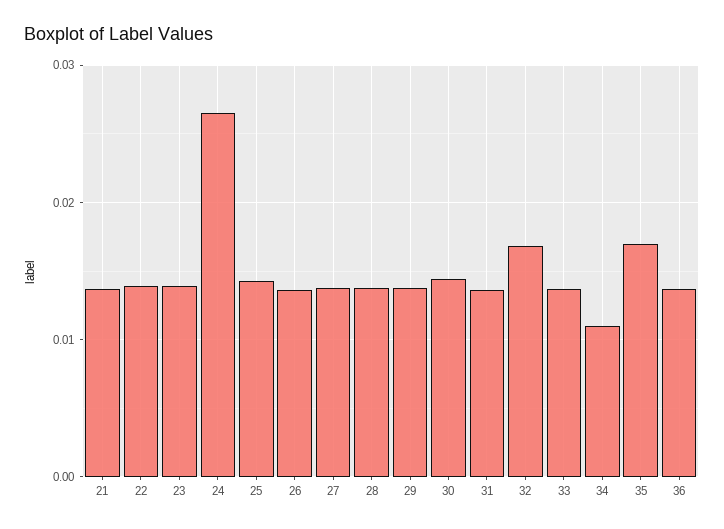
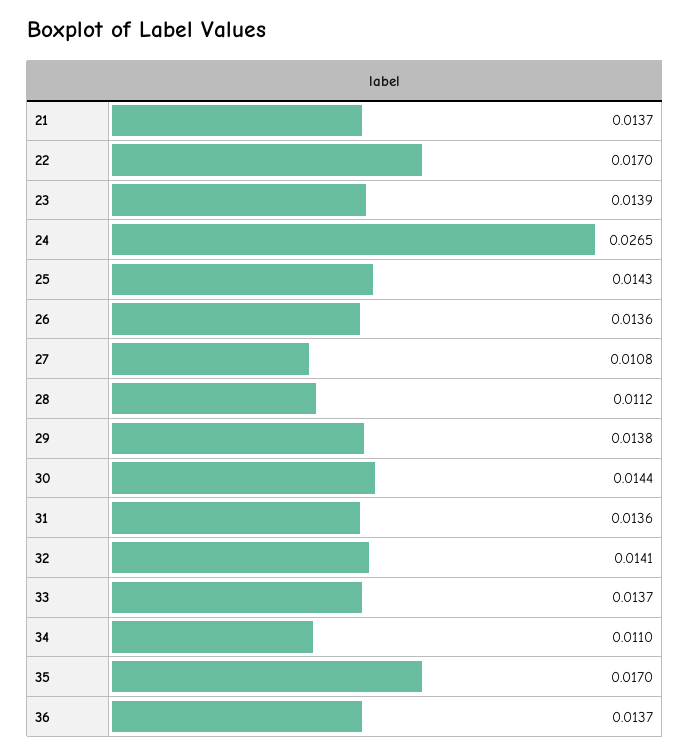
  {
    "21": 0.0137,
-   "22": 0.014,
+   "22": 0.017,
    "23": 0.0139,
    "24": 0.0265,
    "25": 0.0143,
    "26": 0.0136,
-   "27": 0.014,
+   "27": 0.0108,
-   "28": 0.014,
+   "28": 0.0112,
    "29": 0.0138,
    "30": 0.0144,
    "31": 0.0136,
-   "32": 0.017,
+   "32": 0.0141,
    "33": 0.0137,
    "34": 0.011,
    "35": 0.017,
    "36": 0.0137
  }

